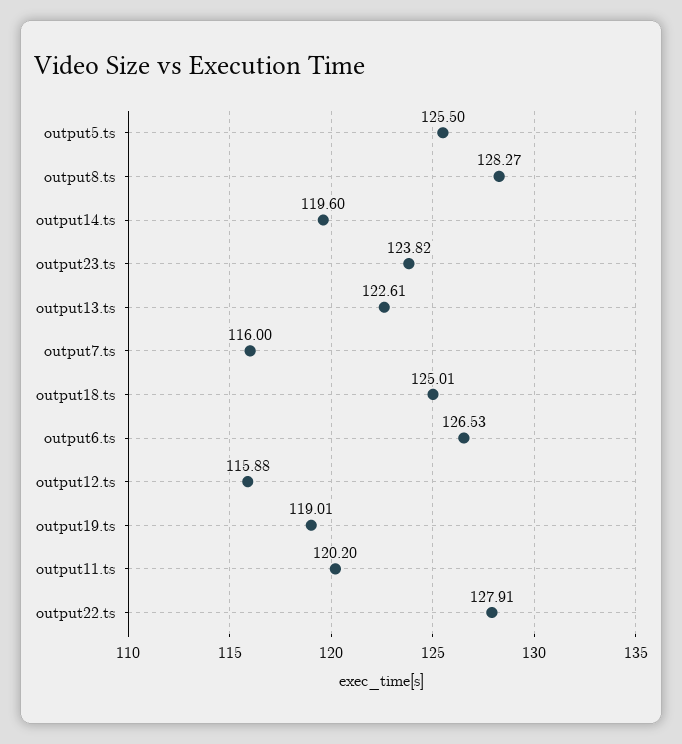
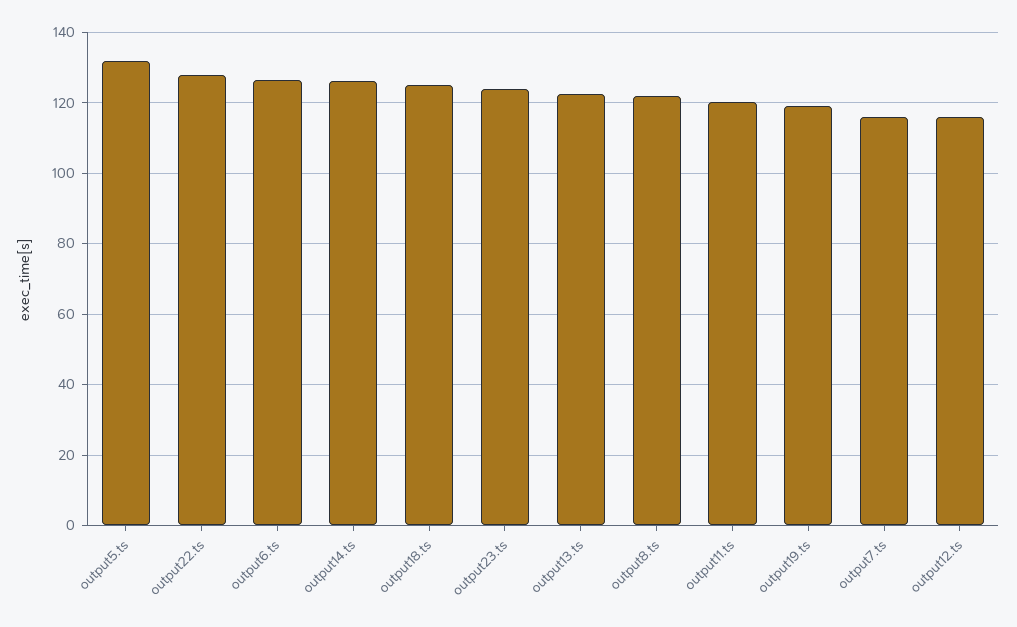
  {
-   "output5.ts": 125.5,
+   "output5.ts": 132,
-   "output8.ts": 128.27,
+   "output8.ts": 122,
-   "output14.ts": 119.6,
+   "output14.ts": 126,
    "output23.ts": 123.82,
    "output13.ts": 122.61,
    "output7.ts": 116,
    "output18.ts": 125.01,
    "output6.ts": 126.53,
    "output12.ts": 115.88,
    "output19.ts": 119.01,
    "output11.ts": 120.2,
    "output22.ts": 127.91
  }

